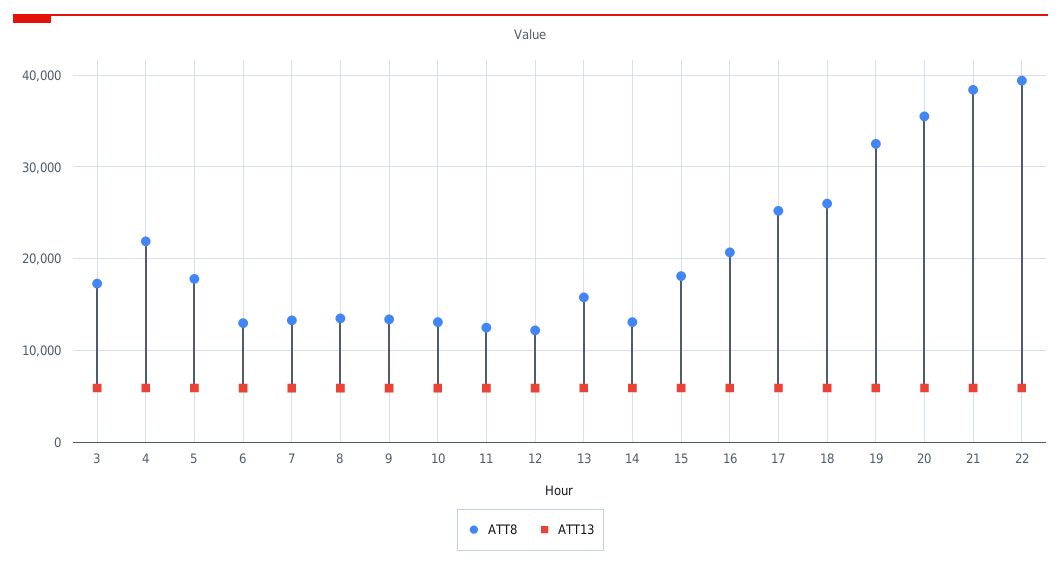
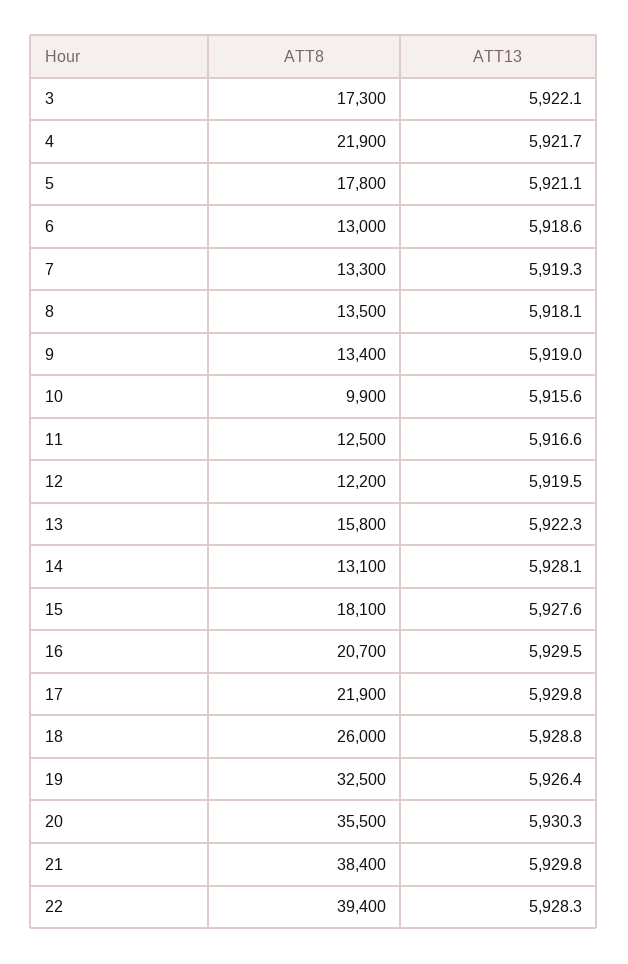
  {
    "ATT8": {
      "3": 17300,
      "4": 21900,
      "5": 17800,
      "6": 13000,
      "7": 13300,
      "8": 13500,
      "9": 13400,
-     "10": 13000,
+     "10": 9900,
      "11": 12500,
      "12": 12200,
      "13": 15800,
      "14": 13100,
      "15": 18100,
      "16": 20700,
-     "17": 25000,
+     "17": 21900,
      "18": 26000,
      "19": 32500,
      "20": 35500,
      "21": 38400,
      "22": 39400
    },
    "ATT13": {
      "3": 5922.1,
      "4": 5921.7,
      "5": 5921.1,
      "6": 5918.6,
      "7": 5919.3,
      "8": 5918.1,
      "9": 5919,
      "10": 5915.6,
      "11": 5916.6,
      "12": 5919.5,
      "13": 5922.3,
      "14": 5928.1,
      "15": 5927.6,
      "16": 5929.5,
      "17": 5929.8,
      "18": 5928.8,
      "19": 5926.4,
      "20": 5930.3,
      "21": 5929.8,
      "22": 5928.3
    }
  }

